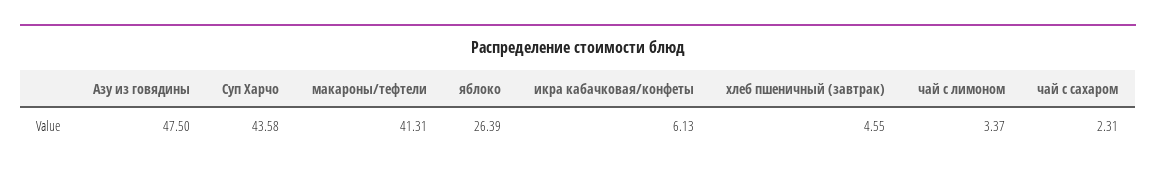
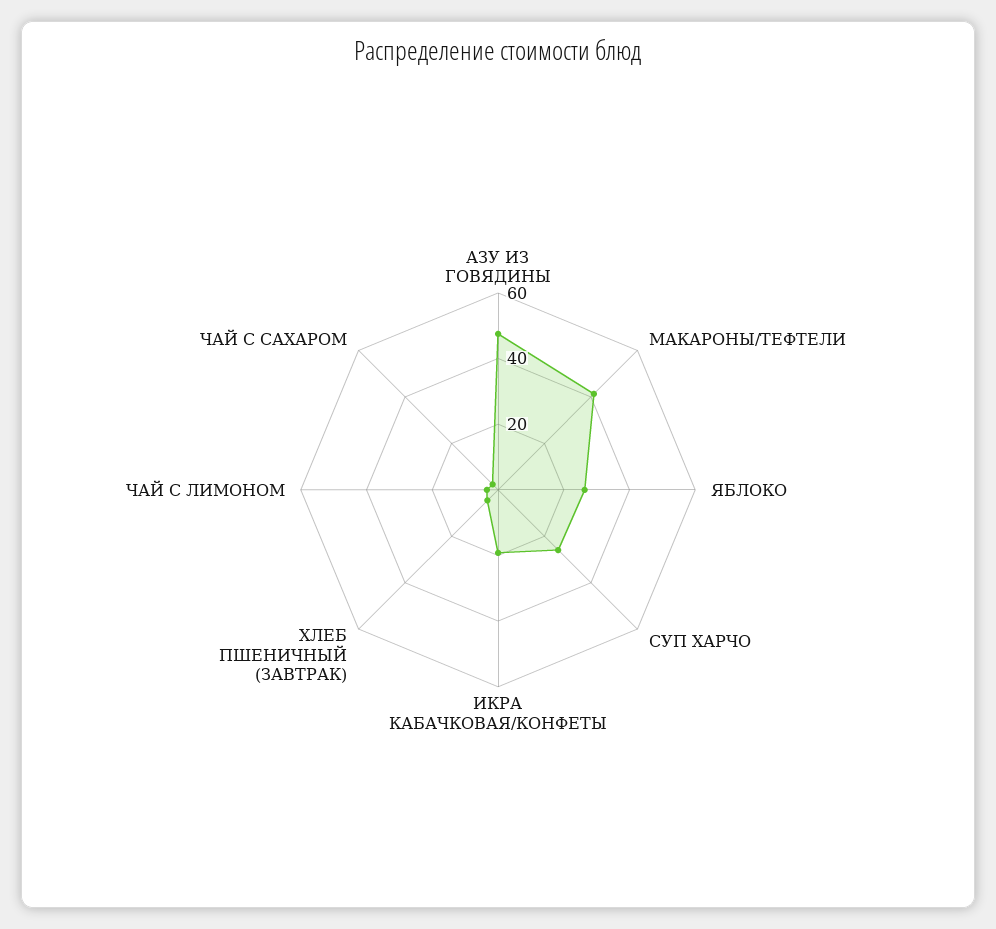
  {
    "Азу из говядины": 47.5,
-   "Суп Харчо": 43.58,
+   "Суп Харчо": 25,
    "макароны/тефтели": 41.31,
    "яблоко": 26.39,
-   "икра кабачковая/конфеты": 6.13,
+   "икра кабачковая/конфеты": 20,
    "хлеб пшеничный (завтрак)": 4.55,
    "чай с лимоном": 3.37,
    "чай с сахаром": 2.31
  }

